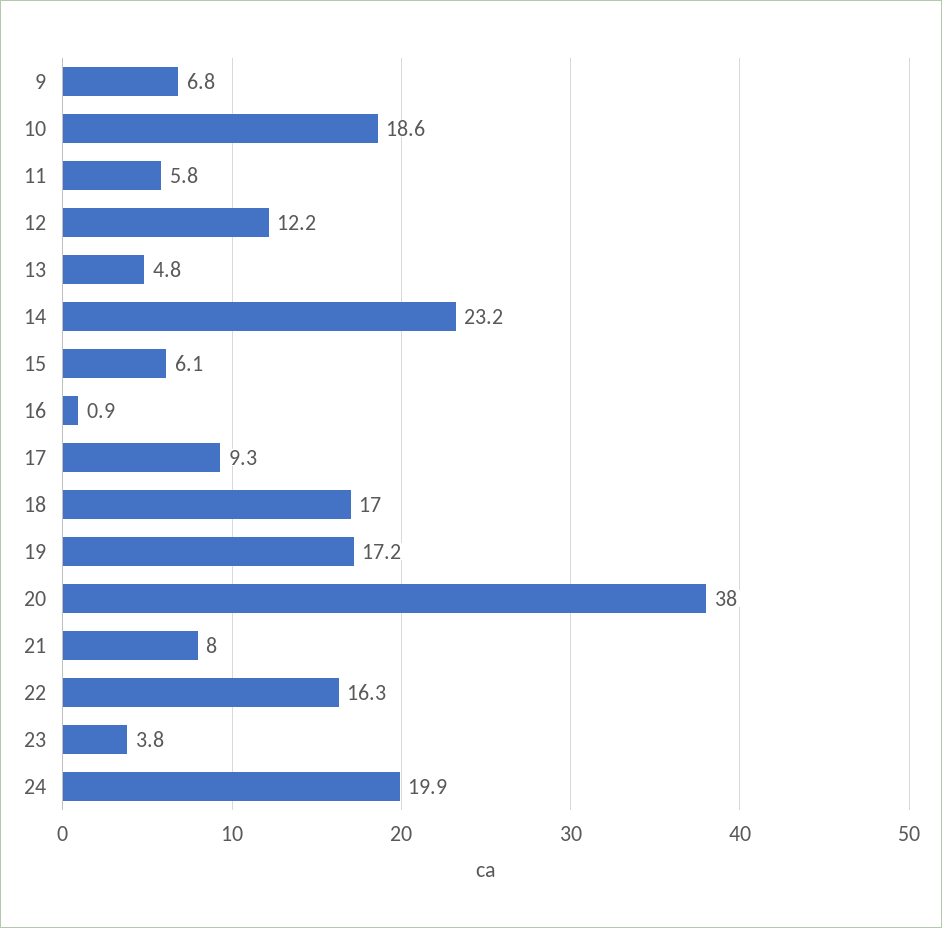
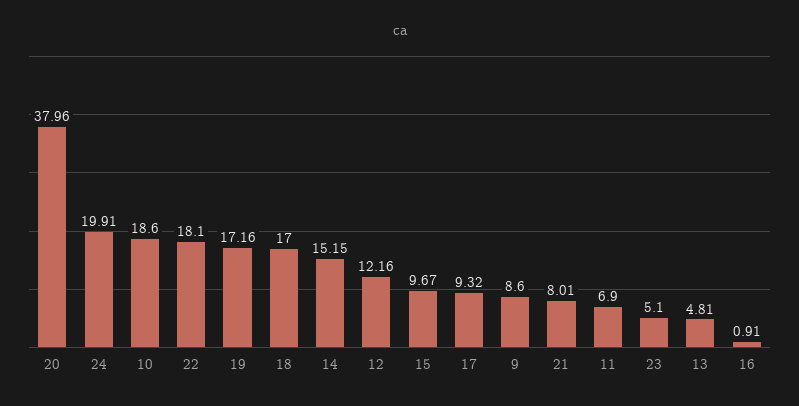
  {
-   "9": 6.8,
+   "9": 8.6,
    "10": 18.6,
-   "11": 5.8,
+   "11": 6.9,
    "12": 12.16,
    "13": 4.81,
-   "14": 23.2,
+   "14": 15.15,
-   "15": 6.1,
+   "15": 9.67,
    "16": 0.91,
    "17": 9.32,
    "18": 17,
    "19": 17.16,
    "20": 37.96,
    "21": 8.01,
-   "22": 16.3,
+   "22": 18.1,
-   "23": 3.8,
+   "23": 5.1,
    "24": 19.91
  }

